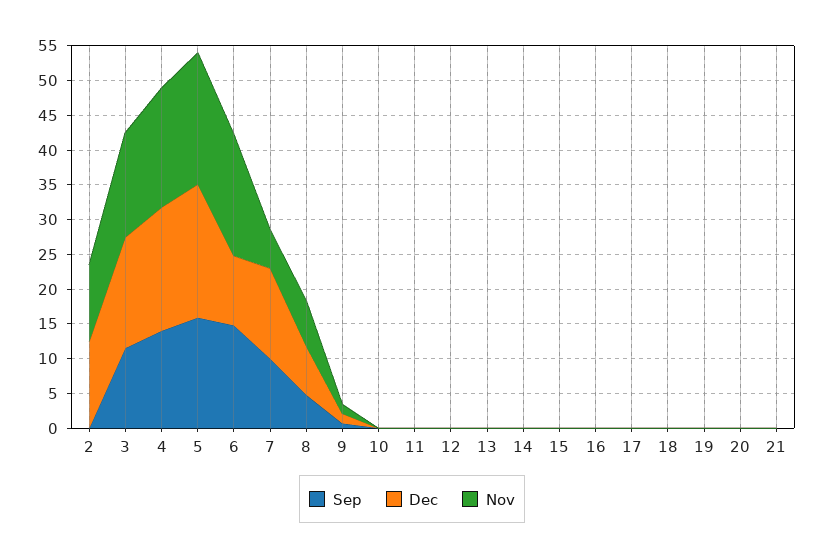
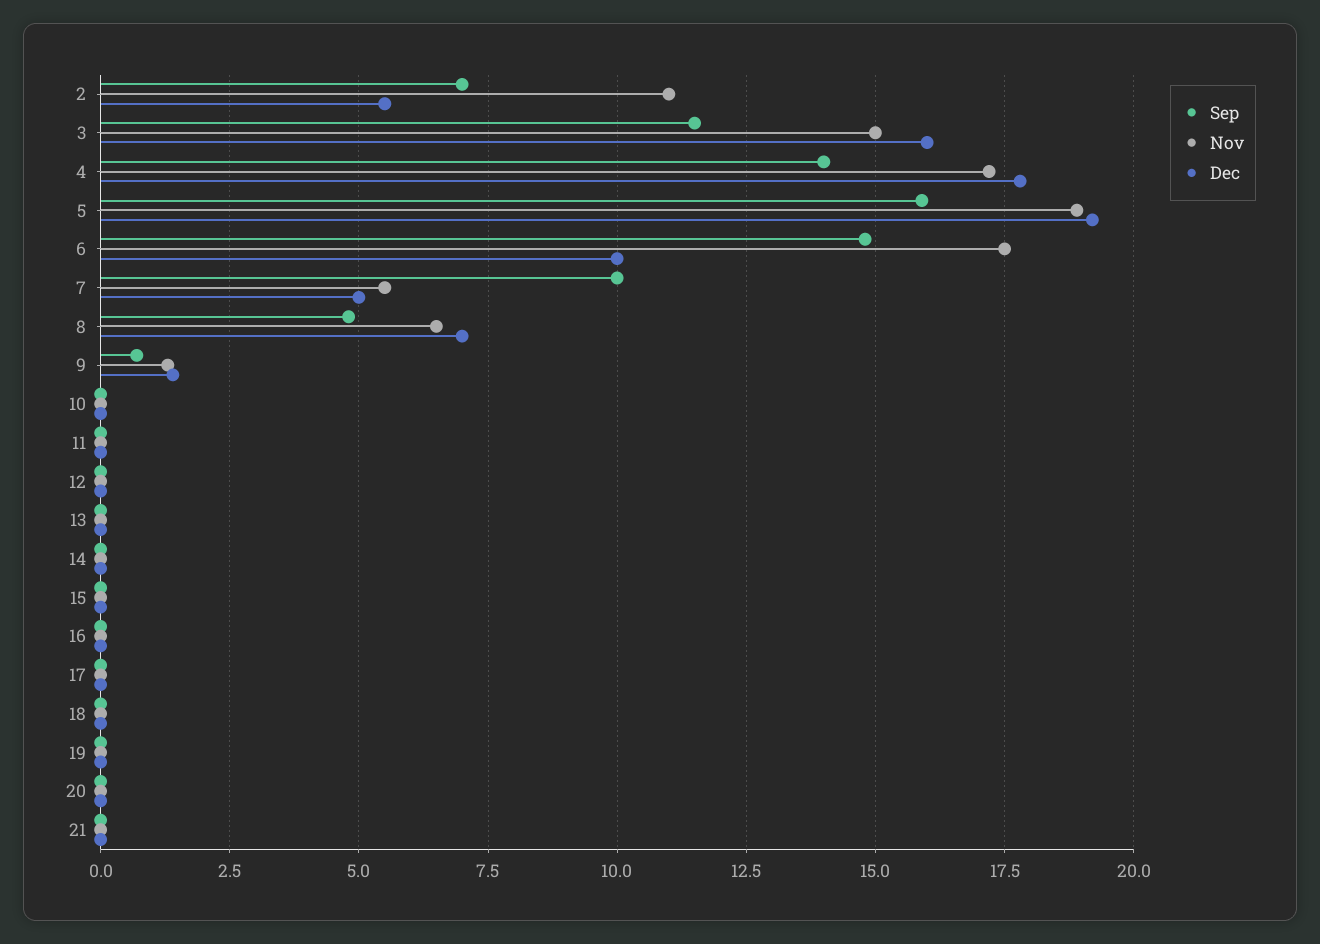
  {
    "Sep": {
-     "2": 0,
+     "2": 7,
      "3": 11.5,
      "4": 14,
      "5": 16,
      "6": 15,
      "7": 10,
      "8": 5,
      "9": 0.5,
      "10": 0,
      "11": 0,
      "12": 0,
      "13": 0,
      "14": 0,
      "15": 0,
      "16": 0,
      "17": 0,
      "18": 0,
      "19": 0,
      "20": 0,
      "21": 0
    },
    "Dec": {
-     "2": 12.5,
+     "2": 5.5,
      "3": 16,
      "4": 18,
      "5": 19,
      "6": 10,
-     "7": 12.5,
+     "7": 5,
      "8": 7,
      "9": 1.5,
      "10": 0,
      "11": 0,
      "12": 0,
      "13": 0,
      "14": 0,
      "15": 0,
      "16": 0,
      "17": 0,
      "18": 0,
      "19": 0,
      "20": 0,
      "21": 0
    },
    "Nov": {
      "2": 11,
      "3": 15,
      "4": 17,
      "5": 19,
      "6": 17.5,
      "7": 5.5,
      "8": 6.5,
      "9": 1.5,
      "10": 0,
      "11": 0,
      "12": 0,
      "13": 0,
      "14": 0,
      "15": 0,
      "16": 0,
      "17": 0,
      "18": 0,
      "19": 0,
      "20": 0,
      "21": 0
    }
  }

